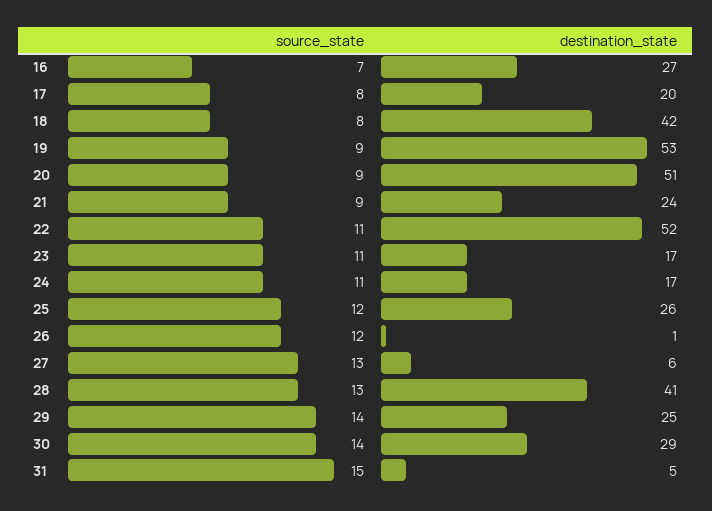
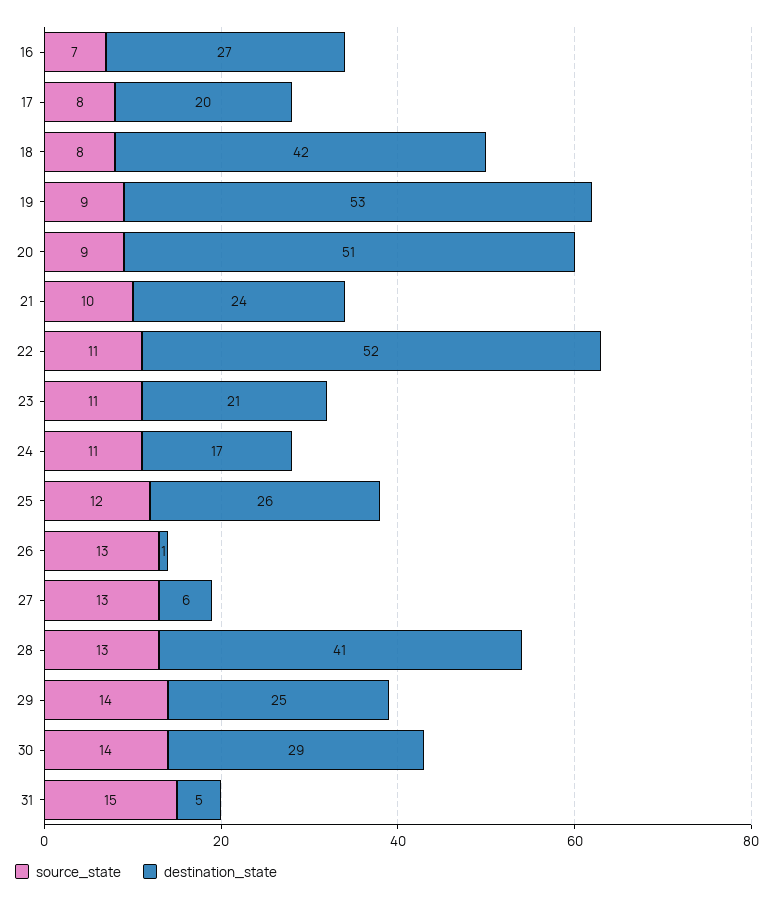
  {
    "source_state": {
      "16": 7,
      "17": 8,
      "18": 8,
      "19": 9,
      "20": 9,
-     "21": 9,
+     "21": 10,
      "22": 11,
      "23": 11,
      "24": 11,
      "25": 12,
-     "26": 12,
+     "26": 13,
      "27": 13,
      "28": 13,
      "29": 14,
      "30": 14,
      "31": 15
    },
    "destination_state": {
      "16": 27,
      "17": 20,
      "18": 42,
      "19": 53,
      "20": 51,
      "21": 24,
      "22": 52,
-     "23": 17,
+     "23": 21,
      "24": 17,
      "25": 26,
      "26": 1,
      "27": 6,
      "28": 41,
      "29": 25,
      "30": 29,
      "31": 5
    }
  }

